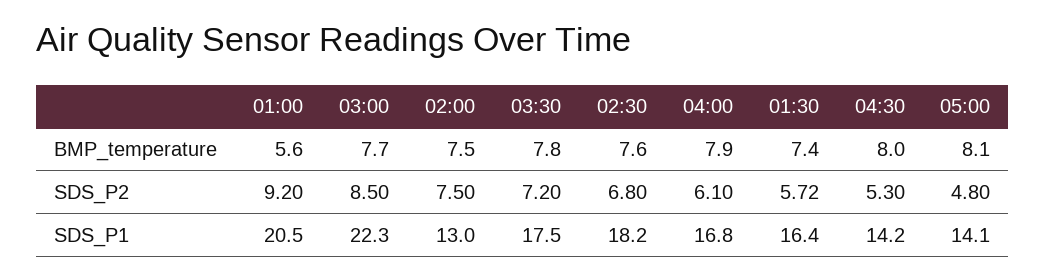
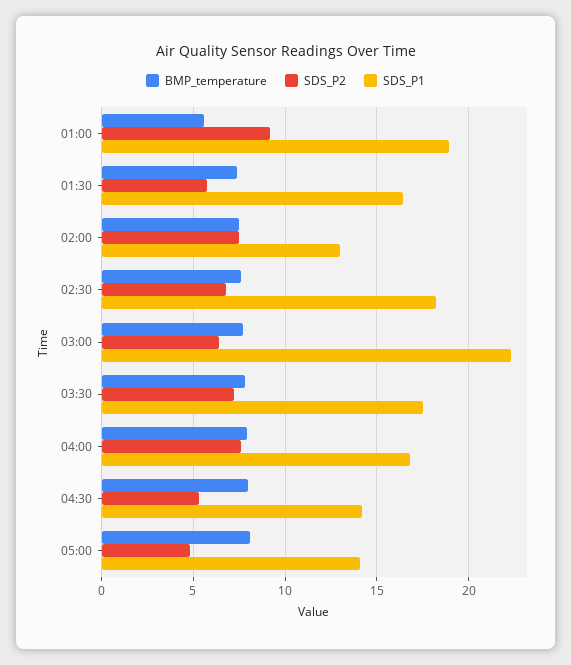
  {
    "BMP_temperature": {
      "01:00": 5.6,
      "03:00": 7.7,
      "02:00": 7.5,
      "03:30": 7.8,
      "02:30": 7.6,
      "04:00": 7.9,
      "01:30": 7.4,
      "04:30": 8,
      "05:00": 8.1
    },
    "SDS_P2": {
      "01:00": 9.2,
-     "03:00": 8.5,
+     "03:00": 6.5,
      "02:00": 7.5,
      "03:30": 7.2,
      "02:30": 6.8,
-     "04:00": 6.1,
+     "04:00": 7.5,
      "01:30": 5.72,
      "04:30": 5.3,
      "05:00": 4.8
    },
    "SDS_P1": {
-     "01:00": 20.5,
+     "01:00": 19,
      "03:00": 22.3,
      "02:00": 13,
      "03:30": 17.5,
      "02:30": 18.2,
      "04:00": 16.8,
      "01:30": 16.4,
      "04:30": 14.2,
      "05:00": 14.1
    }
  }

